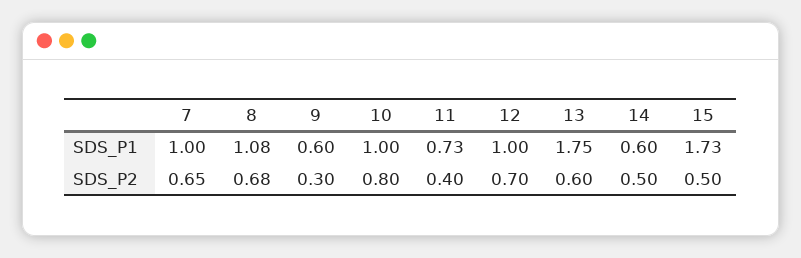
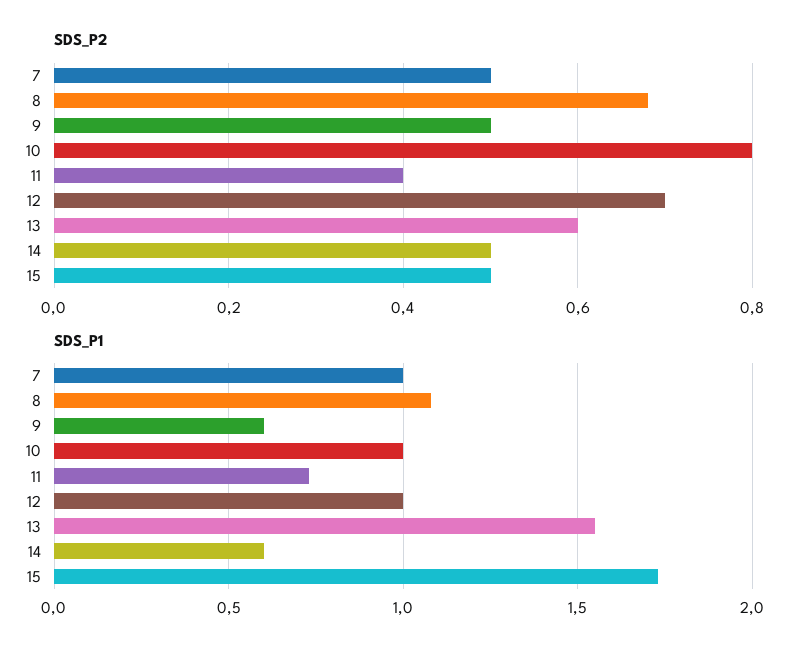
  {
    "SDS_P1": {
      "7": 1,
      "8": 1.08,
      "9": 0.6,
      "10": 1,
      "11": 0.73,
      "12": 1,
-     "13": 1.75,
+     "13": 1.55,
      "14": 0.6,
      "15": 1.73
    },
    "SDS_P2": {
-     "7": 0.65,
+     "7": 0.5,
      "8": 0.68,
-     "9": 0.3,
+     "9": 0.5,
      "10": 0.8,
      "11": 0.4,
      "12": 0.7,
      "13": 0.6,
      "14": 0.5,
      "15": 0.5
    }
  }

